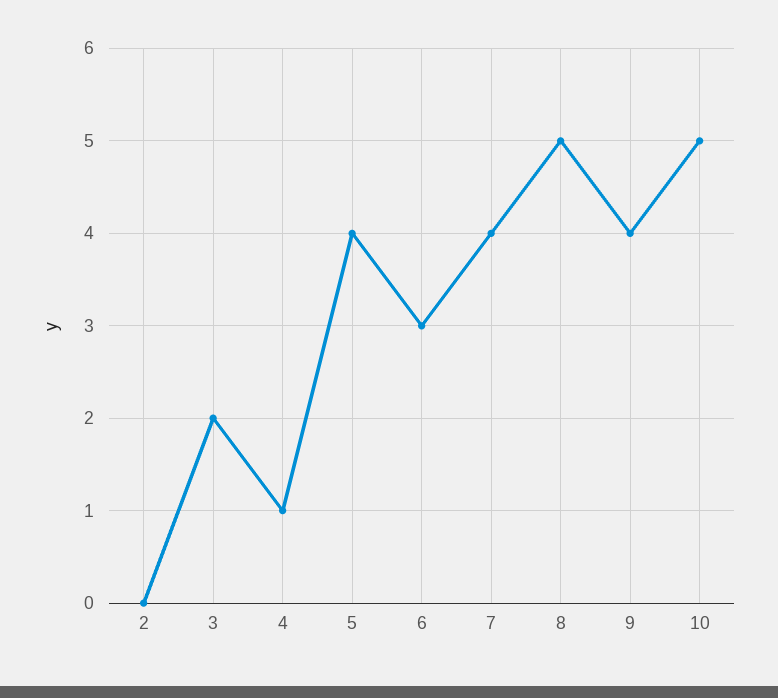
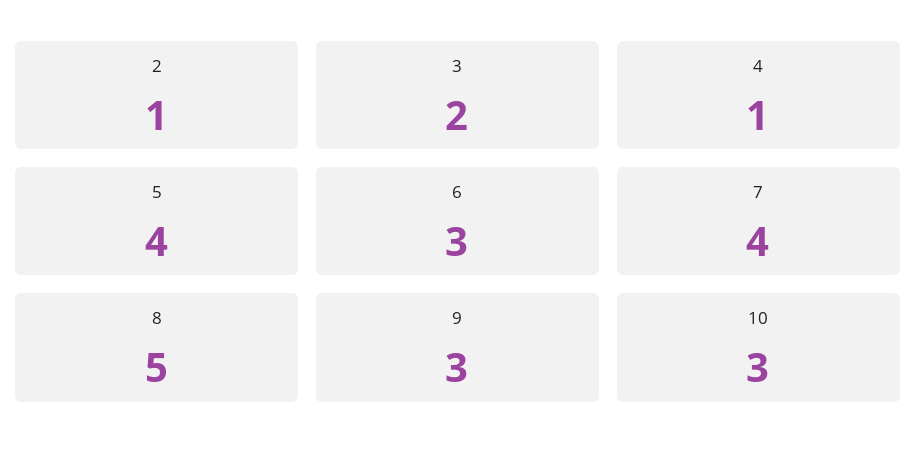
  {
-   "2": 0,
+   "2": 1,
    "3": 2,
    "4": 1,
    "5": 4,
    "6": 3,
    "7": 4,
    "8": 5,
-   "9": 4,
+   "9": 3,
-   "10": 5
+   "10": 3
  }

